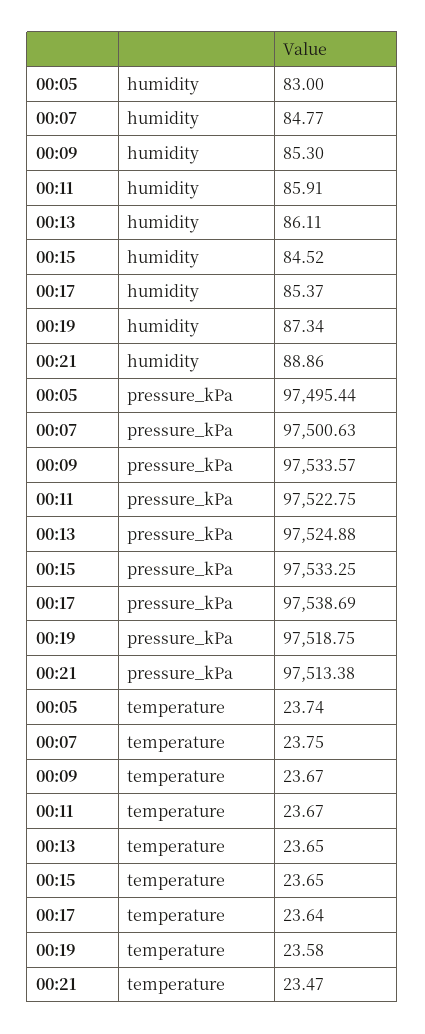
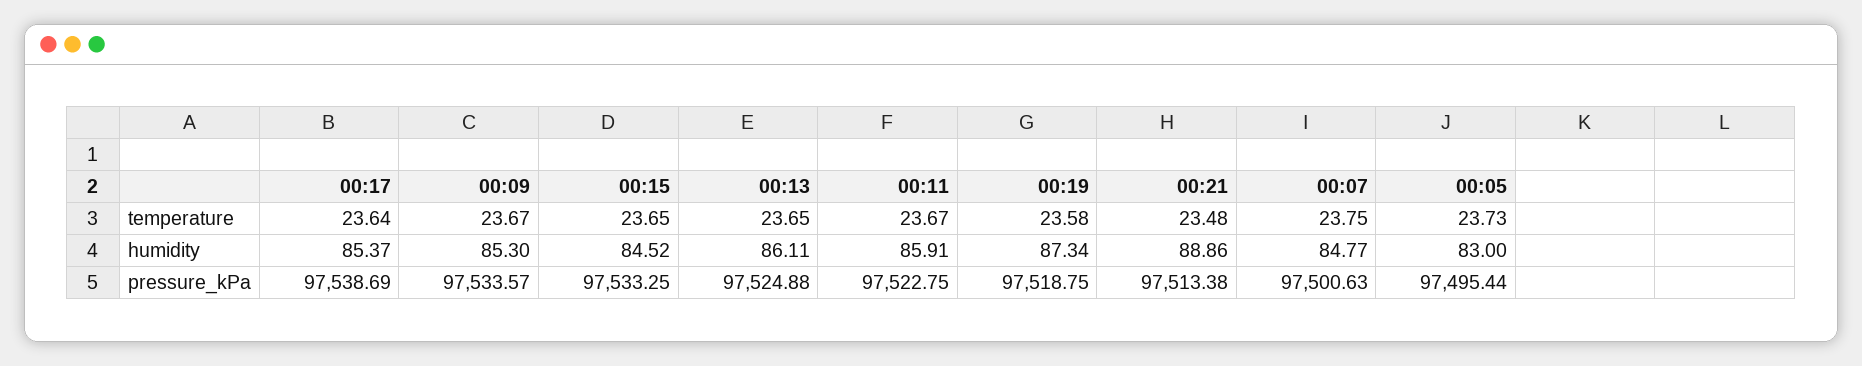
  {
    "00:05": {
      "humidity": 83,
      "pressure_kPa": 97495.44,
-     "temperature": 23.74
+     "temperature": 23.73
    },
    "00:07": {
      "humidity": 84.77,
      "pressure_kPa": 97500.63,
      "temperature": 23.75
    },
    "00:09": {
      "humidity": 85.3,
      "pressure_kPa": 97533.57,
      "temperature": 23.67
    },
    "00:11": {
      "humidity": 85.91,
      "pressure_kPa": 97522.75,
      "temperature": 23.67
    },
    "00:13": {
      "humidity": 86.11,
      "pressure_kPa": 97524.88,
      "temperature": 23.65
    },
    "00:15": {
      "humidity": 84.52,
      "pressure_kPa": 97533.25,
      "temperature": 23.65
    },
    "00:17": {
      "humidity": 85.37,
      "pressure_kPa": 97538.69,
      "temperature": 23.64
    },
    "00:19": {
      "humidity": 87.34,
      "pressure_kPa": 97518.75,
      "temperature": 23.58
    },
    "00:21": {
      "humidity": 88.86,
      "pressure_kPa": 97513.38,
-     "temperature": 23.47
+     "temperature": 23.48
    }
  }

